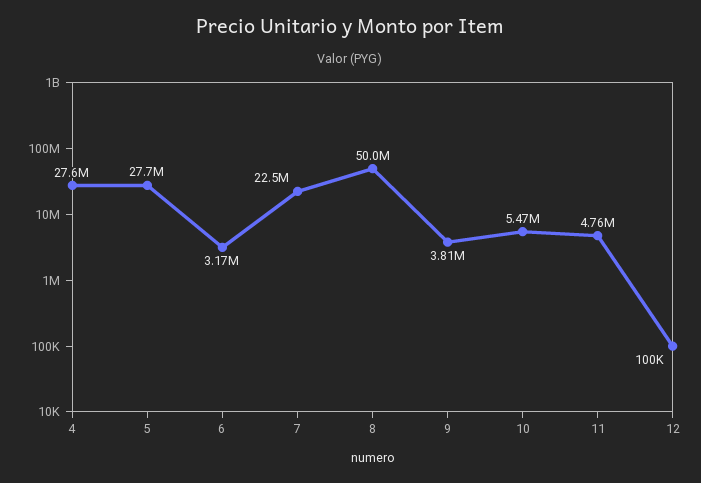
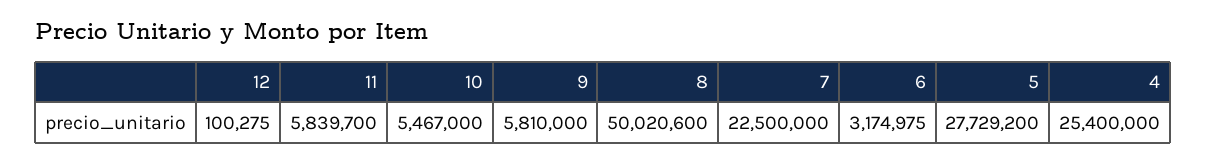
  {
-   "4": 27600000,
+   "4": 25400000,
    "5": 27729200,
    "6": 3174975,
    "7": 22500000,
    "8": 50020600,
-   "9": 3810000,
+   "9": 5810000,
    "10": 5467000,
-   "11": 4760000,
+   "11": 5839700,
    "12": 100275
  }

